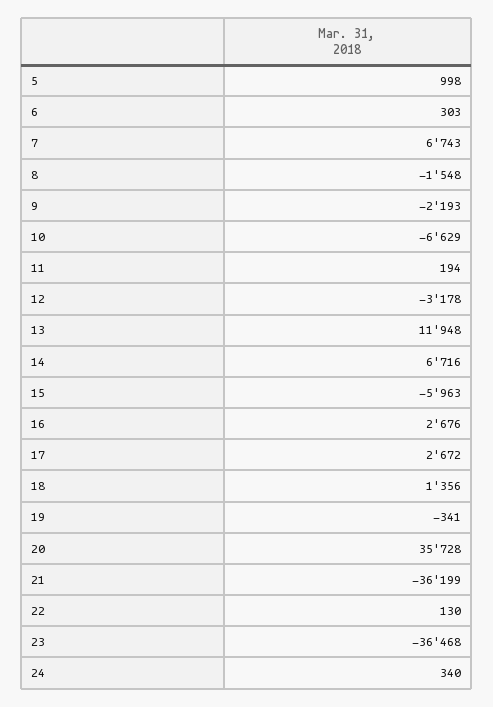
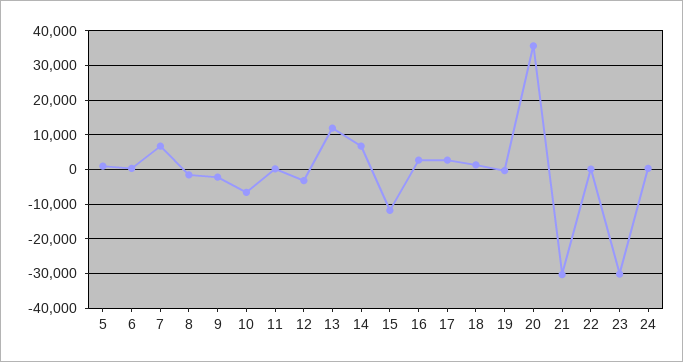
  {
    "5": 998,
    "6": 303,
    "7": 6743,
    "8": -1548,
    "9": -2193,
    "10": -6629,
    "11": 194,
    "12": -3178,
    "13": 11948,
    "14": 6716,
-   "15": -5963,
+   "15": -12000,
    "16": 2676,
    "17": 2672,
    "18": 1356,
    "19": -341,
    "20": 35728,
-   "21": -36199,
+   "21": -30000,
    "22": 130,
-   "23": -36468,
+   "23": -30000,
    "24": 340
  }

